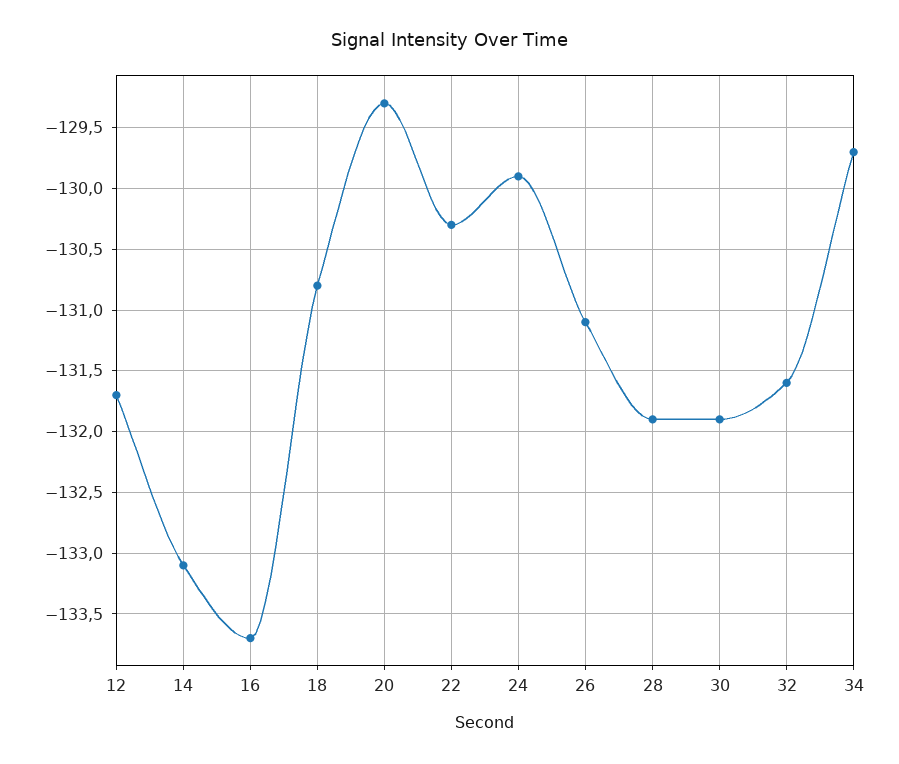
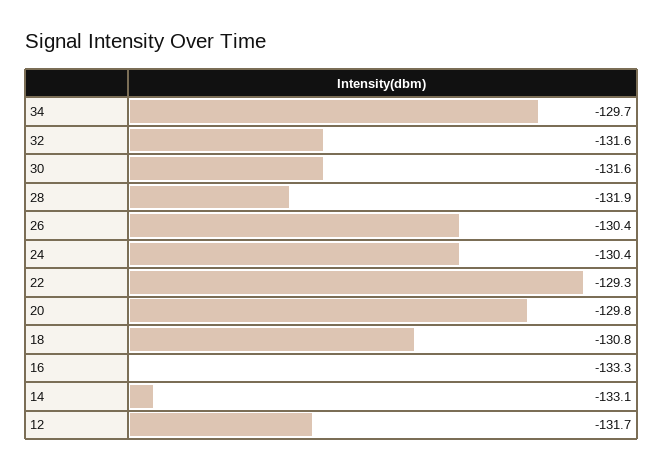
  {
    "12": -131.7,
    "14": -133.1,
-   "16": -133.7,
+   "16": -133.3,
    "18": -130.8,
-   "20": -129.3,
+   "20": -129.8,
-   "22": -130.3,
+   "22": -129.3,
-   "24": -129.9,
+   "24": -130.4,
-   "26": -131.1,
+   "26": -130.4,
    "28": -131.9,
-   "30": -131.9,
+   "30": -131.6,
    "32": -131.6,
    "34": -129.7
  }

